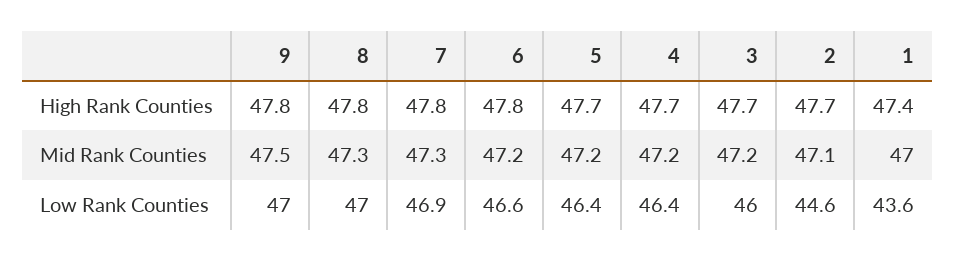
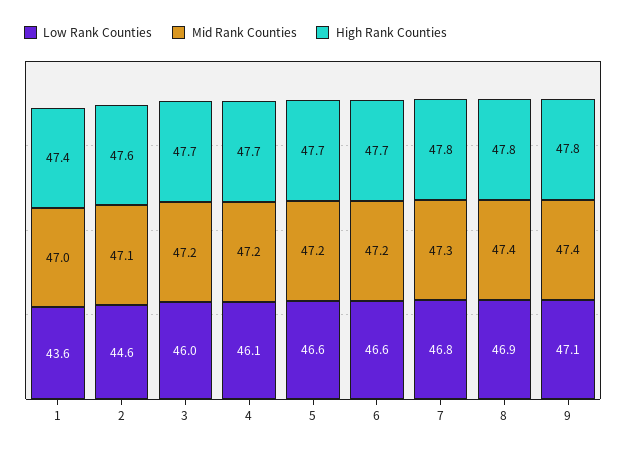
  {
    "High Rank Counties": {
      "9": 47.8,
      "8": 47.8,
      "7": 47.8,
-     "6": 47.8,
+     "6": 47.7,
      "5": 47.7,
      "4": 47.7,
      "3": 47.7,
-     "2": 47.7,
+     "2": 47.6,
      "1": 47.4
    },
    "Mid Rank Counties": {
-     "9": 47.5,
+     "9": 47.4,
-     "8": 47.3,
+     "8": 47.4,
      "7": 47.3,
      "6": 47.2,
      "5": 47.2,
      "4": 47.2,
      "3": 47.2,
      "2": 47.1,
      "1": 47
    },
    "Low Rank Counties": {
-     "9": 47,
+     "9": 47.1,
-     "8": 47,
+     "8": 46.9,
-     "7": 46.9,
+     "7": 46.8,
      "6": 46.6,
-     "5": 46.4,
+     "5": 46.6,
-     "4": 46.4,
+     "4": 46.1,
      "3": 46,
      "2": 44.6,
      "1": 43.6
    }
  }

